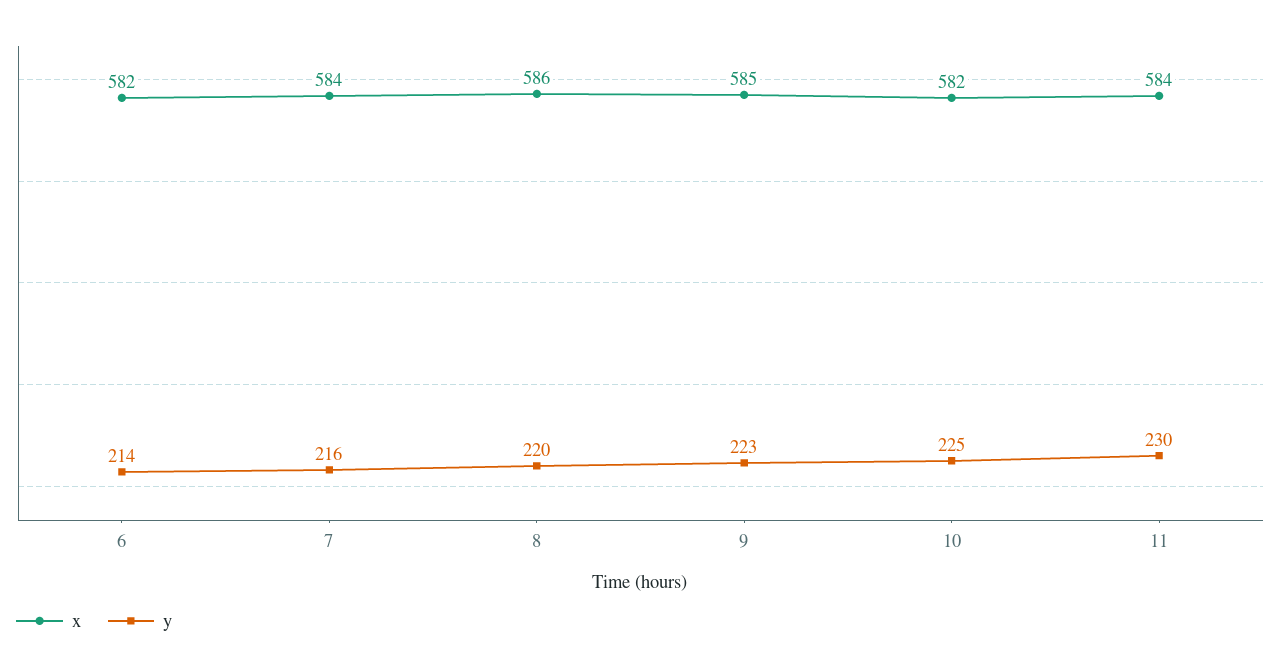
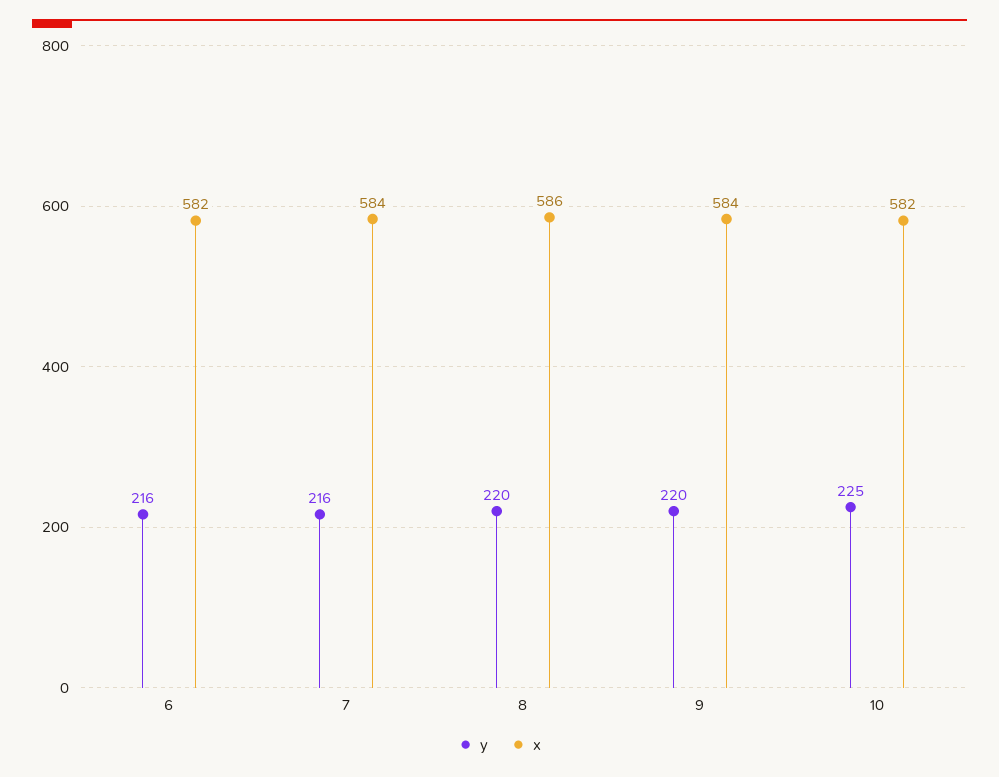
  {
    "x": {
      "6": 582,
      "7": 584,
      "8": 586,
-     "9": 585,
+     "9": 584,
-     "10": 582,
+     "10": 582
-     "11": 584
    },
    "y": {
-     "6": 214,
+     "6": 216,
      "7": 216,
      "8": 220,
-     "9": 223,
+     "9": 220,
-     "10": 225,
+     "10": 225
-     "11": 230
    }
  }

